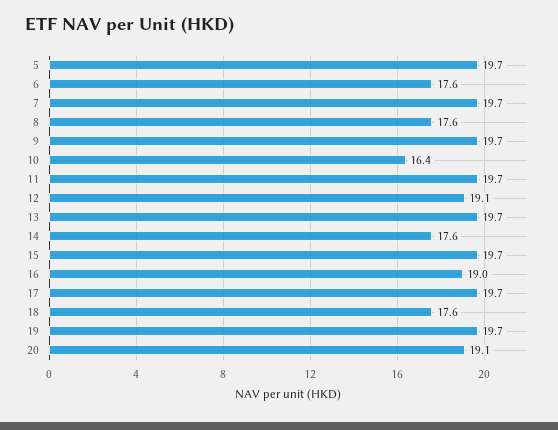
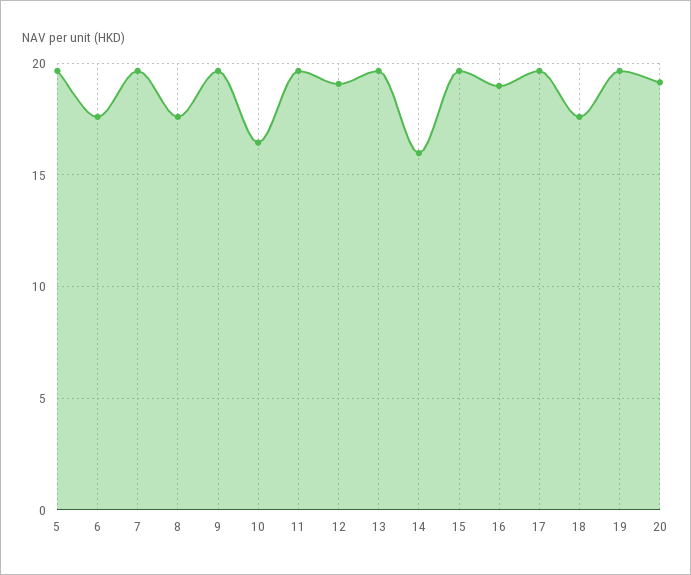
  {
    "5": 19.7,
    "6": 17.6,
    "7": 19.7,
    "8": 17.6,
    "9": 19.7,
    "10": 16.4,
    "11": 19.7,
    "12": 19.1,
    "13": 19.7,
-   "14": 17.6,
+   "14": 16,
    "15": 19.7,
    "16": 19,
    "17": 19.7,
    "18": 17.6,
    "19": 19.7,
    "20": 19.1
  }

